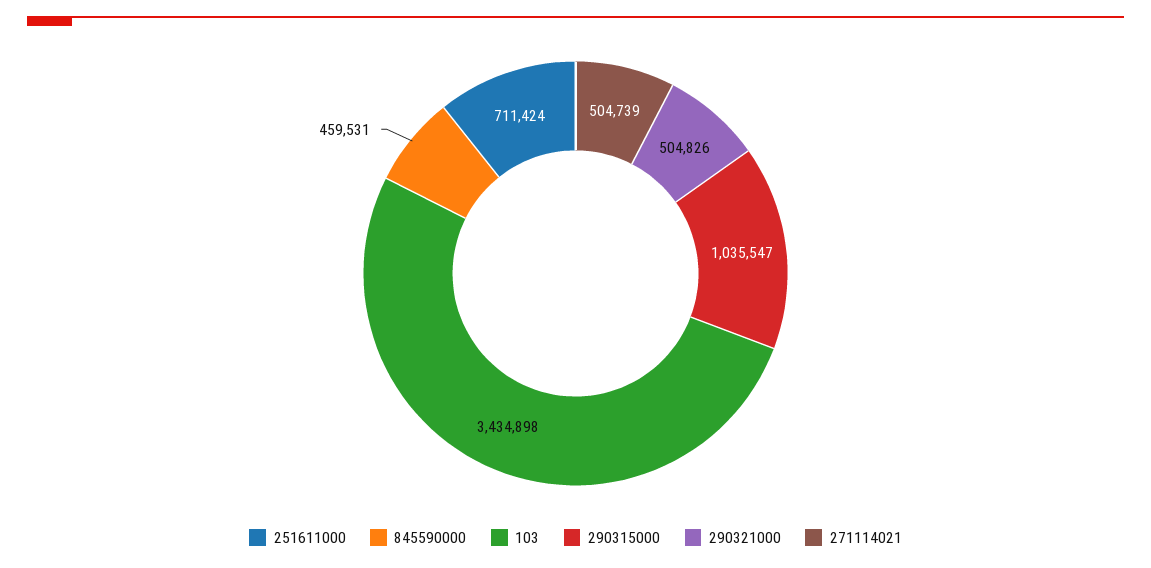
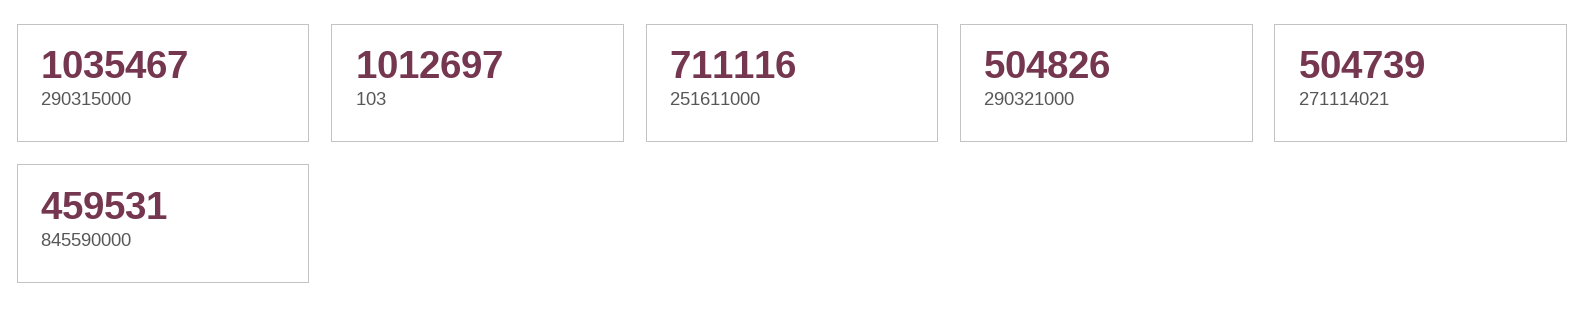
  {
-   "251611000": 711424,
+   "251611000": 711116,
    "845590000": 459531,
-   "103": 3434898,
+   "103": 1012697,
-   "290315000": 1035547,
+   "290315000": 1035467,
    "290321000": 504826,
    "271114021": 504739
  }

